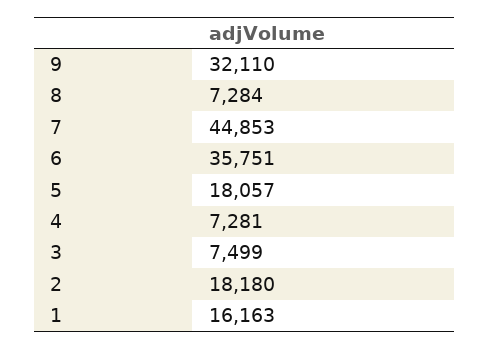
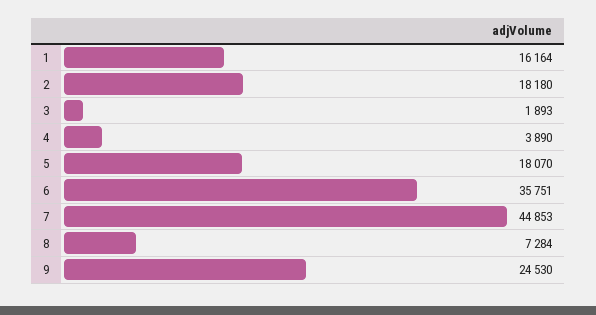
  {
-   "9": 32110,
+   "9": 24530,
    "8": 7284,
    "7": 44853,
    "6": 35751,
-   "5": 18057,
+   "5": 18070,
-   "4": 7281,
+   "4": 3890,
-   "3": 7499,
+   "3": 1893,
    "2": 18180,
-   "1": 16163
+   "1": 16164
  }

